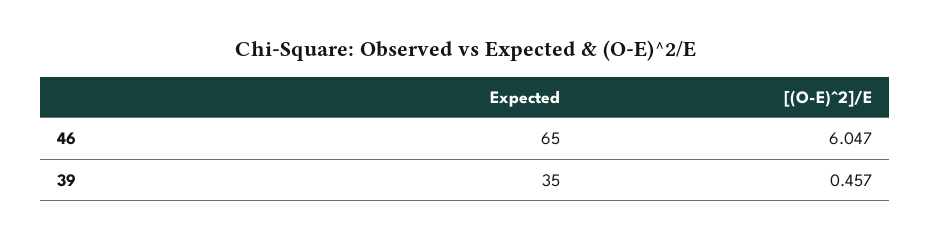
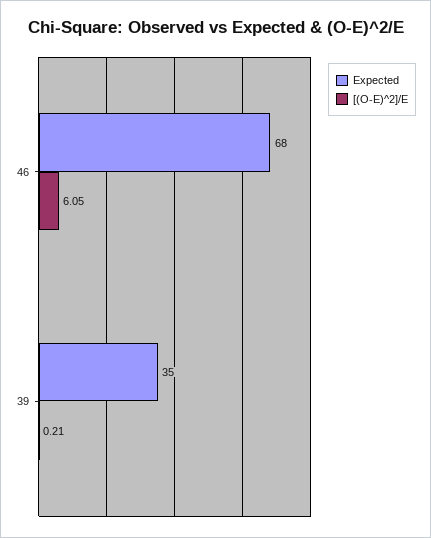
  {
    "Expected": {
-     "46": 65,
+     "46": 68,
      "39": 35
    },
    "[(O-E)^2]/E": {
      "46": 6.047,
-     "39": 0.457
+     "39": 0.21
    }
  }

